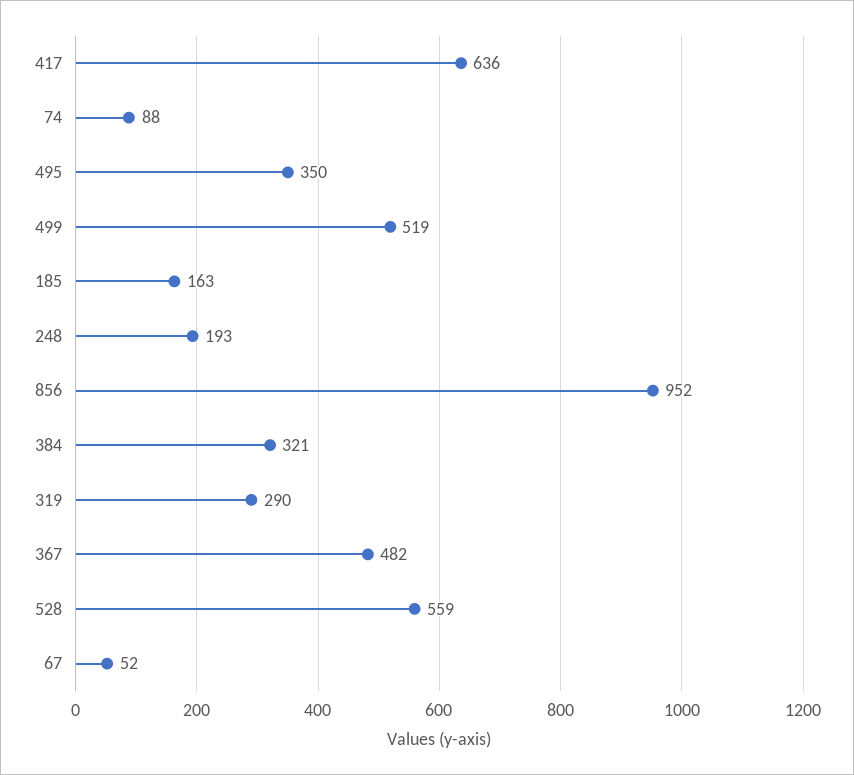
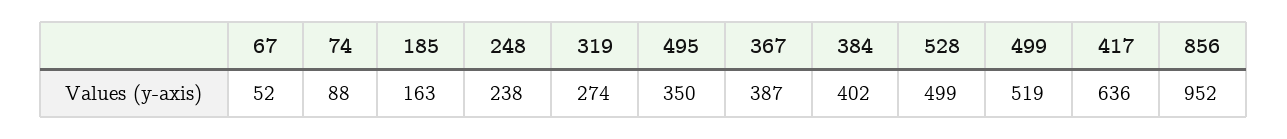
  {
    "417": 636,
    "74": 88,
    "495": 350,
    "499": 519,
    "185": 163,
-   "248": 193,
+   "248": 238,
    "856": 952,
-   "384": 321,
+   "384": 402,
-   "319": 290,
+   "319": 274,
-   "367": 482,
+   "367": 387,
-   "528": 559,
+   "528": 499,
    "67": 52
  }

